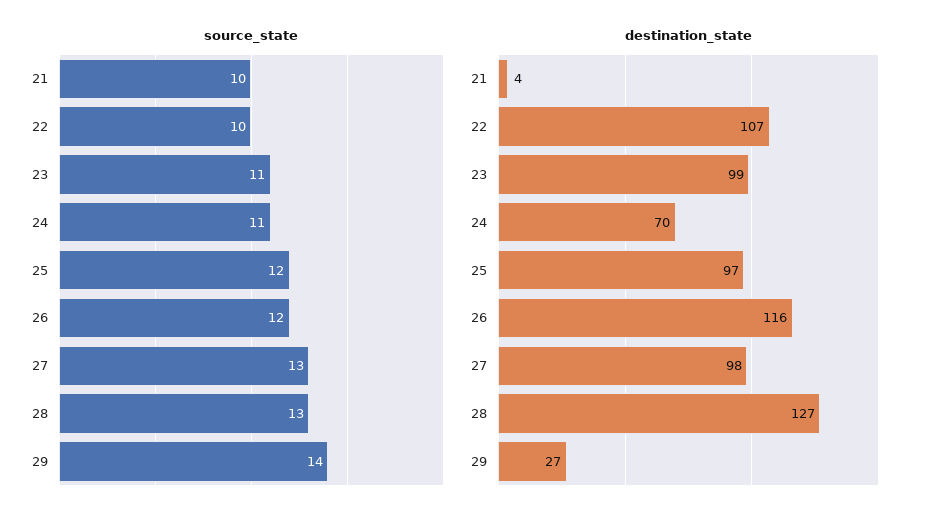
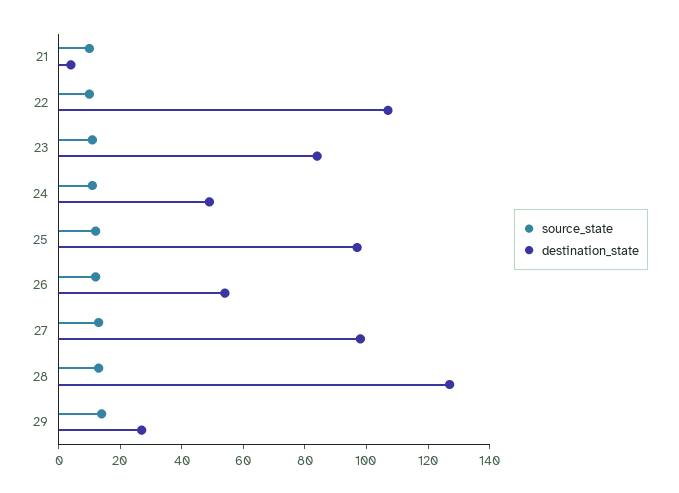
  {
    "source_state": {
      "21": 10,
      "22": 10,
      "23": 11,
      "24": 11,
      "25": 12,
      "26": 12,
      "27": 13,
      "28": 13,
      "29": 14
    },
    "destination_state": {
      "21": 4,
      "22": 107,
-     "23": 99,
+     "23": 85,
-     "24": 70,
+     "24": 50,
      "25": 97,
-     "26": 116,
+     "26": 55,
      "27": 98,
      "28": 127,
      "29": 27
    }
  }

